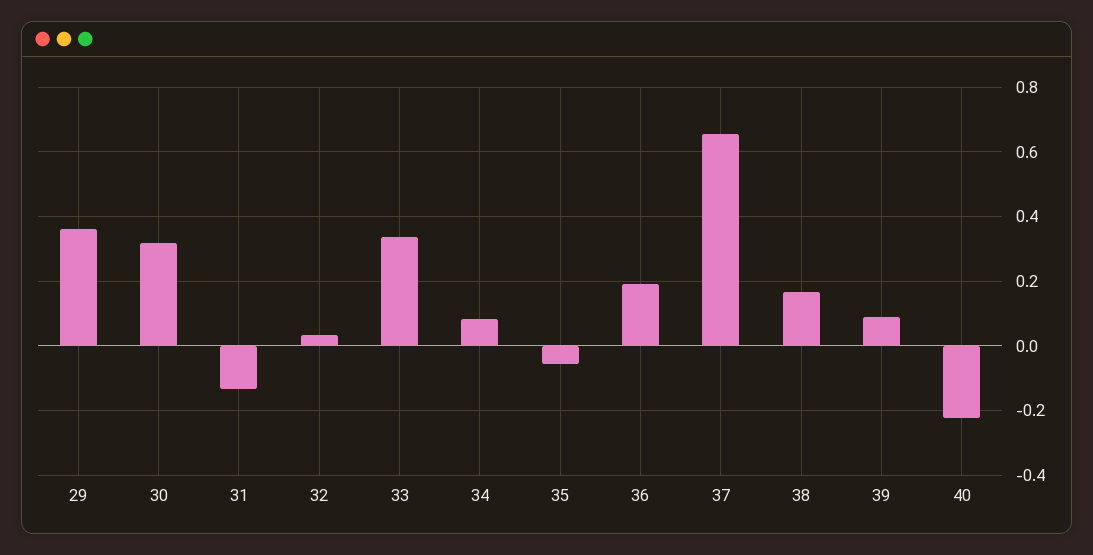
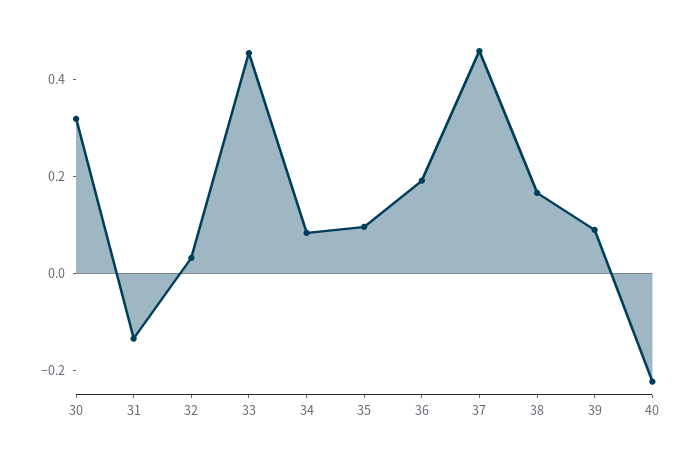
  {
-   "29": 0.36,
    "30": 0.32,
    "31": -0.14,
    "32": 0.04,
-   "33": 0.34,
+   "33": 0.45,
    "34": 0.08,
-   "35": -0.06,
+   "35": 0.1,
    "36": 0.2,
-   "37": 0.66,
+   "37": 0.45,
    "38": 0.16,
    "39": 0.08,
    "40": -0.22
  }

